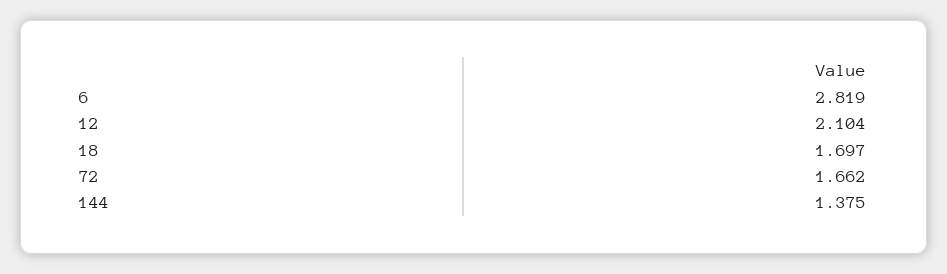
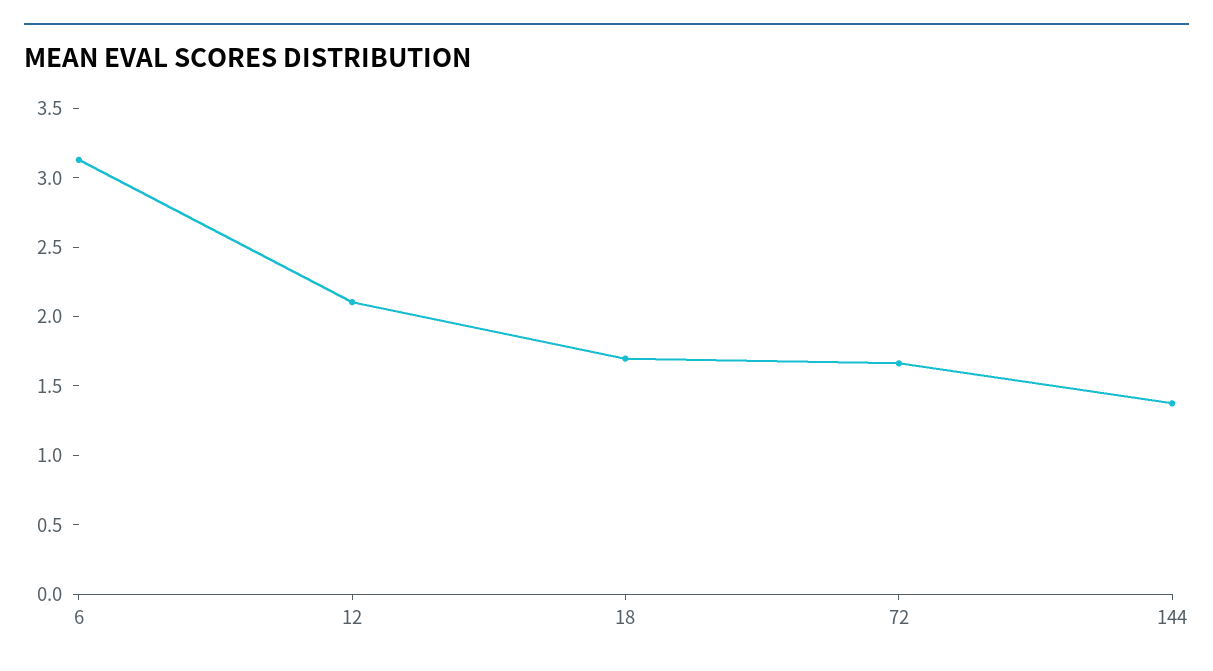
  {
-   "6": 2.819,
+   "6": 3.1,
    "12": 2.104,
    "18": 1.697,
    "72": 1.662,
    "144": 1.375
  }

